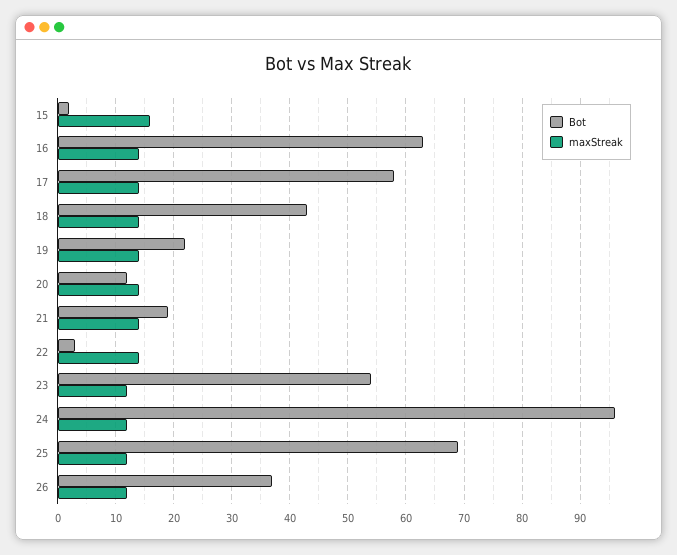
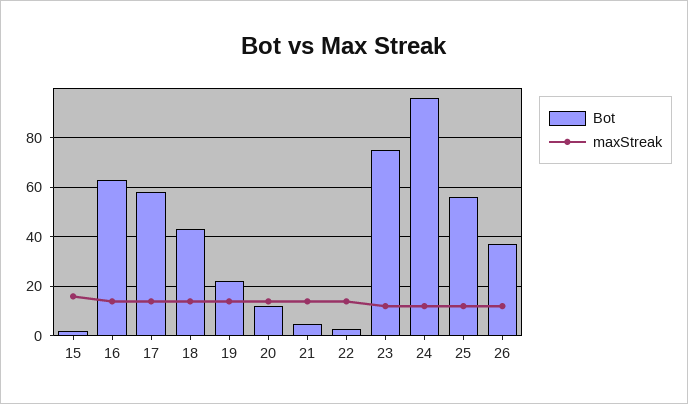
  {
    "Bot": {
      "15": 0,
      "16": 65,
      "17": 60,
      "18": 45,
      "19": 20,
      "20": 10,
-     "21": 20,
+     "21": 5,
      "22": 5,
-     "23": 55,
+     "23": 75,
      "24": 95,
-     "25": 70,
+     "25": 55,
      "26": 35
    },
    "maxStreak": {
      "15": 15,
      "16": 15,
      "17": 15,
      "18": 15,
      "19": 15,
      "20": 15,
      "21": 15,
      "22": 15,
      "23": 10,
      "24": 10,
      "25": 10,
      "26": 10
    }
  }

